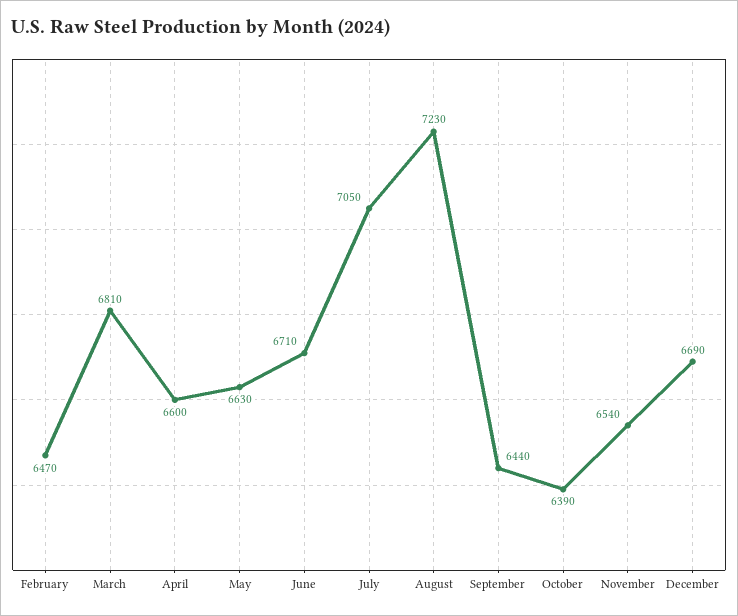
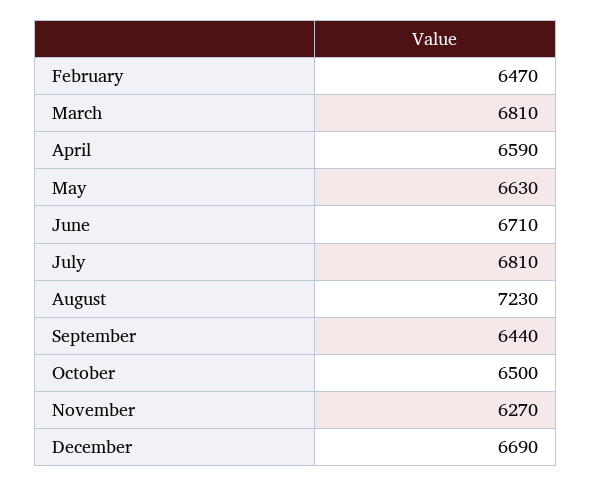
  {
    "February": 6470,
    "March": 6810,
-   "April": 6600,
+   "April": 6590,
    "May": 6630,
    "June": 6710,
-   "July": 7050,
+   "July": 6810,
    "August": 7230,
    "September": 6440,
-   "October": 6390,
+   "October": 6500,
-   "November": 6540,
+   "November": 6270,
    "December": 6690
  }

